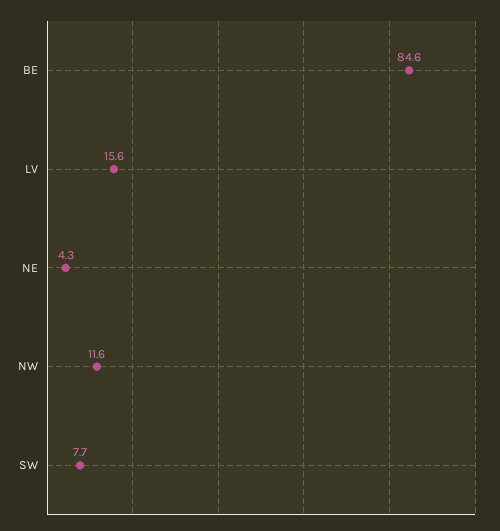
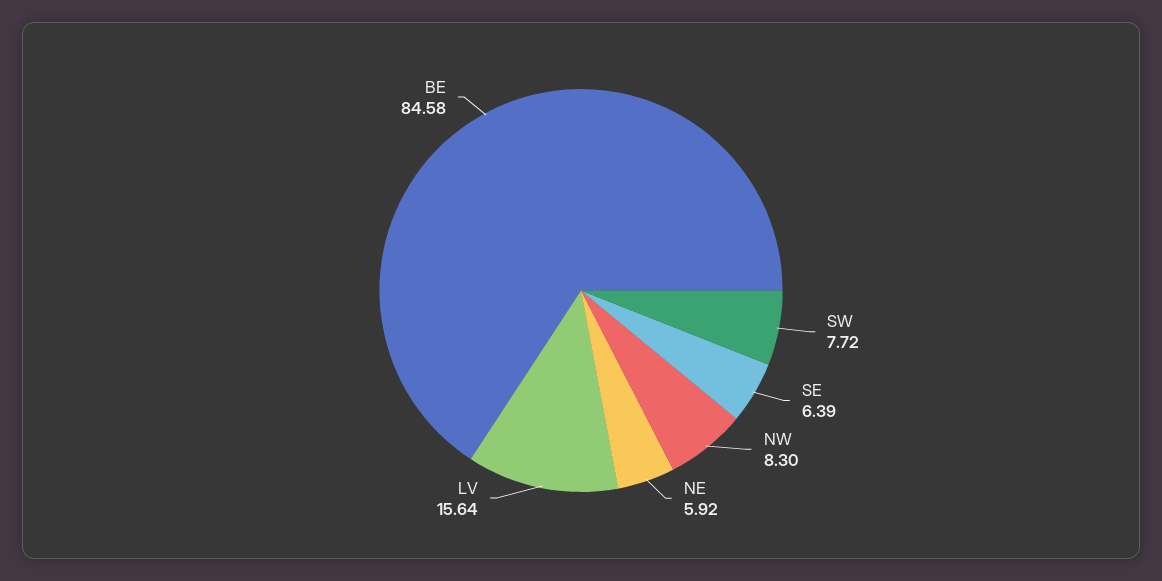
  {
    "BE": 84.58,
    "LV": 15.64,
-   "NE": 4.3,
+   "NE": 5.92,
-   "NW": 11.6,
+   "NW": 8.3,
-   "SW": 7.72
+   "SW": 7.72,
+   "SE": 6.39
  }

